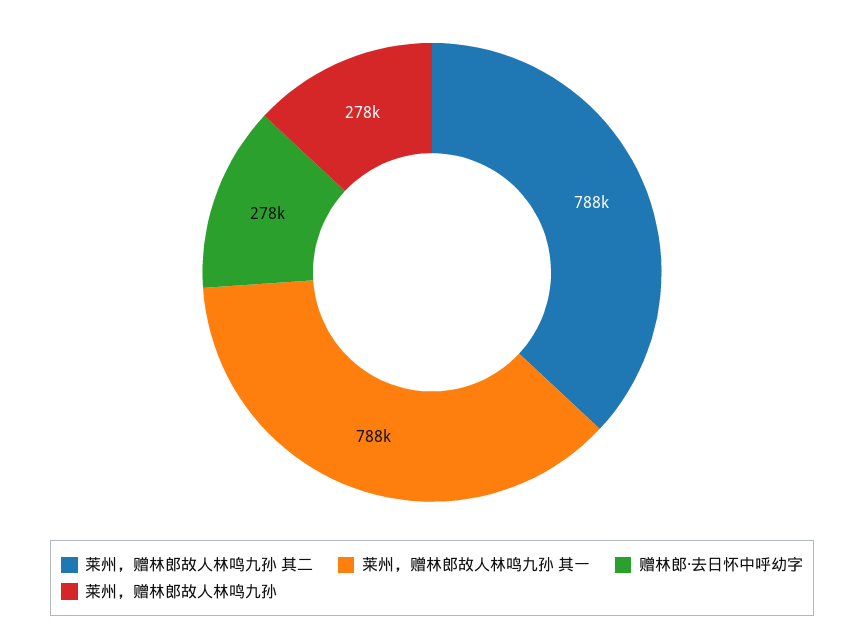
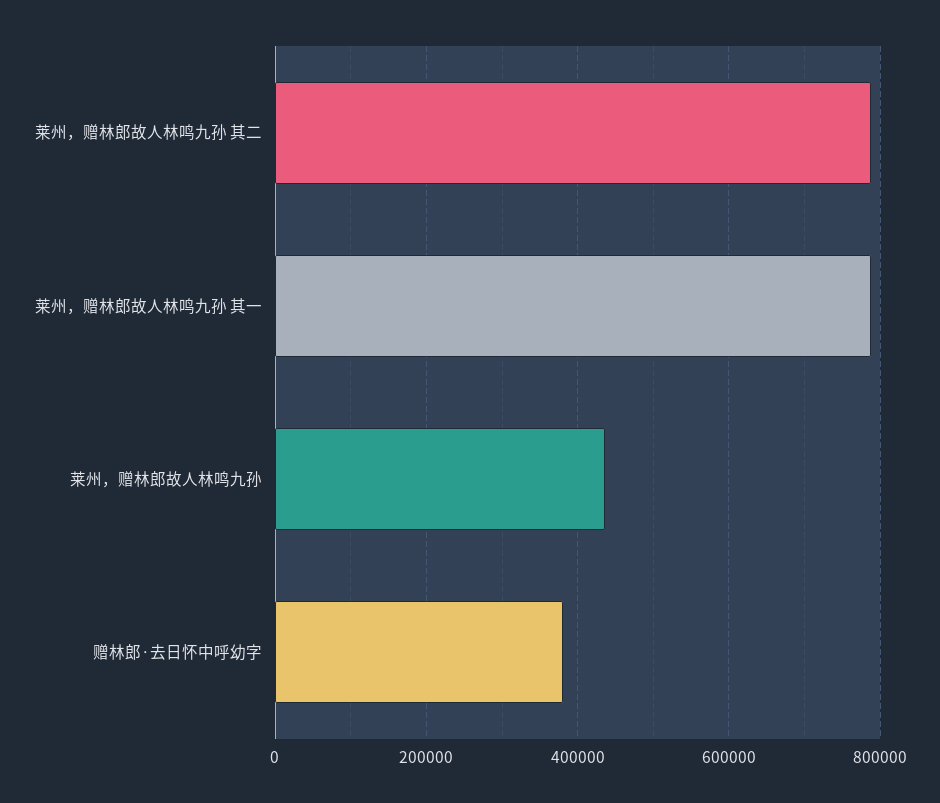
  {
    "莱州，赠林郎故人林鸣九孙 其二": 788000,
    "莱州，赠林郎故人林鸣九孙 其一": 788000,
-   "赠林郎·去日怀中呼幼字": 278000,
+   "赠林郎·去日怀中呼幼字": 380000,
-   "莱州，赠林郎故人林鸣九孙": 278000
+   "莱州，赠林郎故人林鸣九孙": 440000
  }

